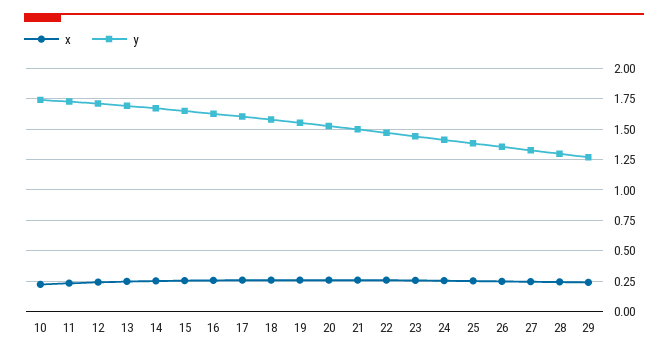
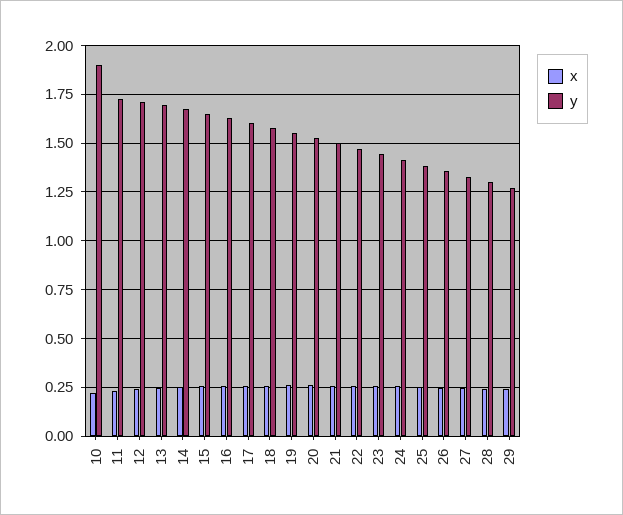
  {
    "x": {
      "10": 0.2,
      "11": 0.25,
      "12": 0.25,
      "13": 0.25,
      "14": 0.25,
      "15": 0.25,
      "16": 0.25,
      "17": 0.25,
      "18": 0.25,
      "19": 0.25,
      "20": 0.25,
      "21": 0.25,
      "22": 0.25,
      "23": 0.25,
      "24": 0.25,
      "25": 0.25,
      "26": 0.25,
      "27": 0.25,
      "28": 0.25,
      "29": 0.25
    },
    "y": {
-     "10": 1.75,
+     "10": 1.9,
      "11": 1.75,
      "12": 1.7,
      "13": 1.7,
      "14": 1.65,
      "15": 1.65,
      "16": 1.65,
      "17": 1.6,
      "18": 1.6,
      "19": 1.55,
      "20": 1.55,
      "21": 1.5,
      "22": 1.45,
      "23": 1.45,
      "24": 1.4,
      "25": 1.4,
      "26": 1.35,
      "27": 1.35,
      "28": 1.3,
      "29": 1.25
    }
  }

